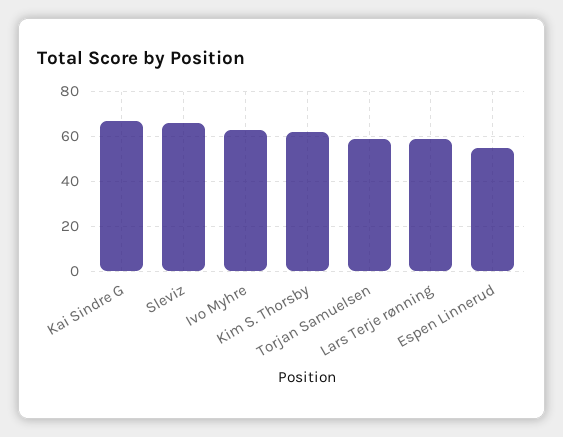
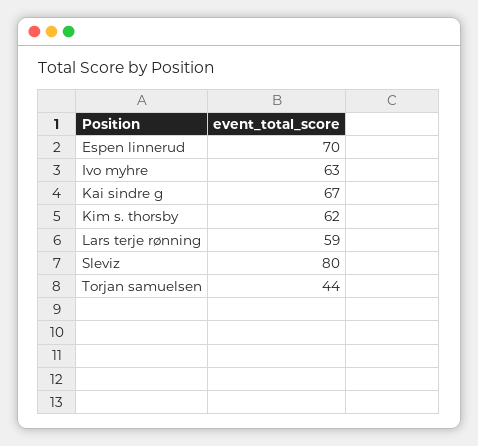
  {
    "Kai Sindre G": 67,
-   "Sleviz": 65,
+   "Sleviz": 80,
    "Ivo Myhre": 63,
    "Kim S. Thorsby": 62,
-   "Torjan Samuelsen": 60,
+   "Torjan Samuelsen": 44,
    "Lars Terje rønning": 59,
-   "Espen Linnerud": 55
+   "Espen Linnerud": 70
  }

